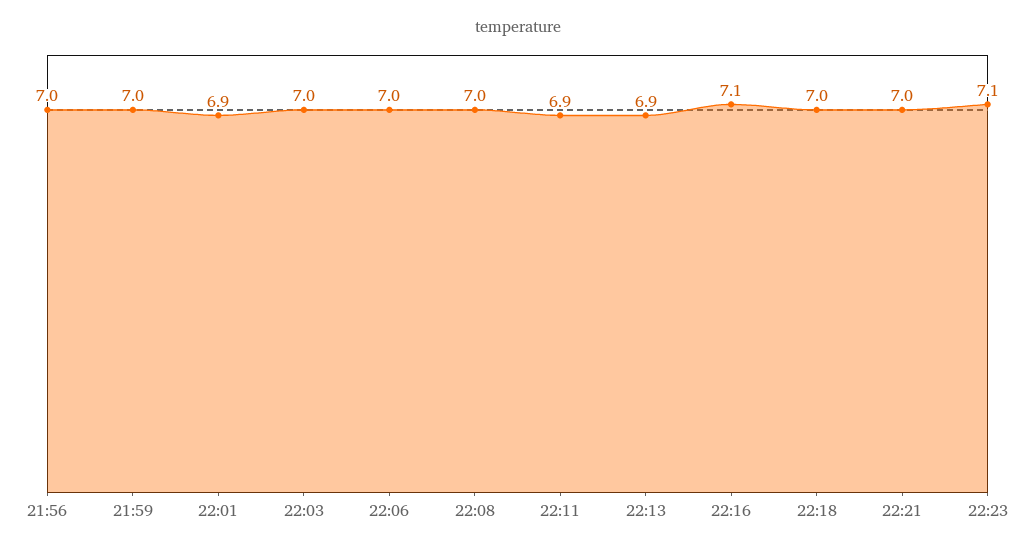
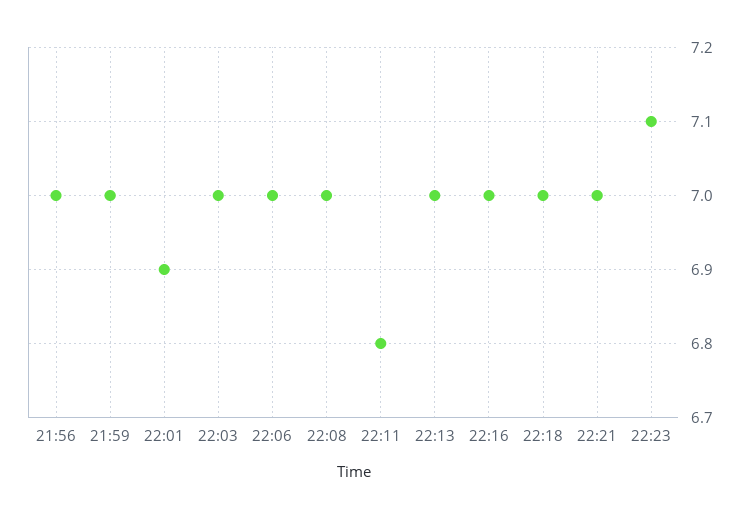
  {
    "21:56": 7,
    "21:59": 7,
    "22:01": 6.9,
    "22:03": 7,
    "22:06": 7,
    "22:08": 7,
-   "22:11": 6.9,
+   "22:11": 6.8,
-   "22:13": 6.9,
+   "22:13": 7,
-   "22:16": 7.1,
+   "22:16": 7,
    "22:18": 7,
    "22:21": 7,
    "22:23": 7.1
  }

